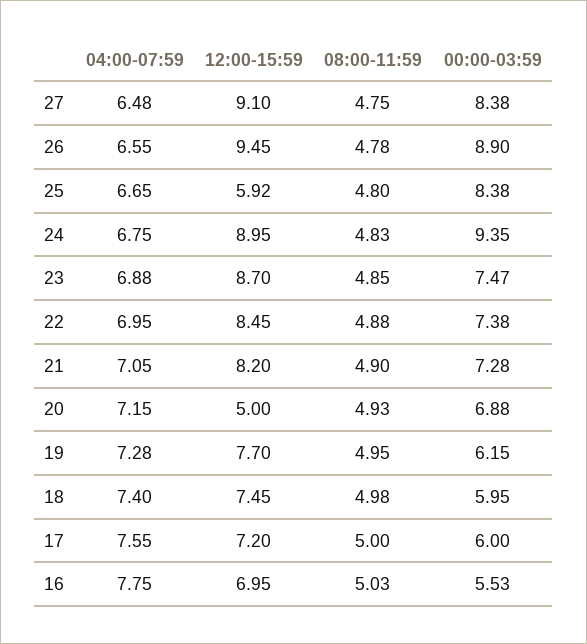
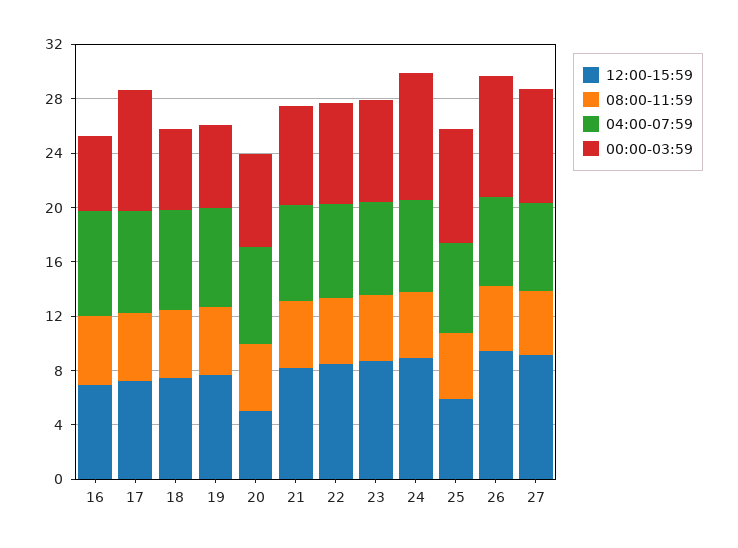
  {
    "04:00-07:59": {
      "27": 6.48,
      "26": 6.55,
      "25": 6.65,
      "24": 6.75,
      "23": 6.88,
      "22": 6.95,
      "21": 7.05,
      "20": 7.15,
      "19": 7.28,
      "18": 7.4,
      "17": 7.55,
      "16": 7.75
    },
    "12:00-15:59": {
      "27": 9.1,
      "26": 9.45,
      "25": 5.92,
      "24": 8.95,
      "23": 8.7,
      "22": 8.45,
      "21": 8.2,
      "20": 5,
      "19": 7.7,
      "18": 7.45,
      "17": 7.2,
      "16": 6.95
    },
    "08:00-11:59": {
      "27": 4.75,
      "26": 4.78,
      "25": 4.8,
      "24": 4.83,
      "23": 4.85,
      "22": 4.88,
      "21": 4.9,
      "20": 4.93,
      "19": 4.95,
      "18": 4.98,
      "17": 5,
      "16": 5.03
    },
    "00:00-03:59": {
      "27": 8.38,
      "26": 8.9,
      "25": 8.38,
      "24": 9.35,
      "23": 7.47,
      "22": 7.38,
      "21": 7.28,
      "20": 6.88,
      "19": 6.15,
      "18": 5.95,
-     "17": 6,
+     "17": 9,
      "16": 5.53
    }
  }

